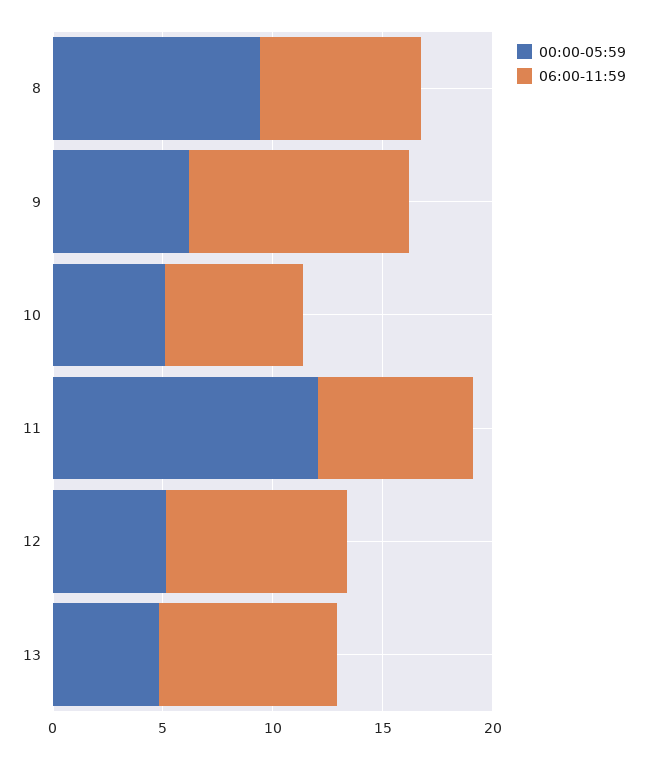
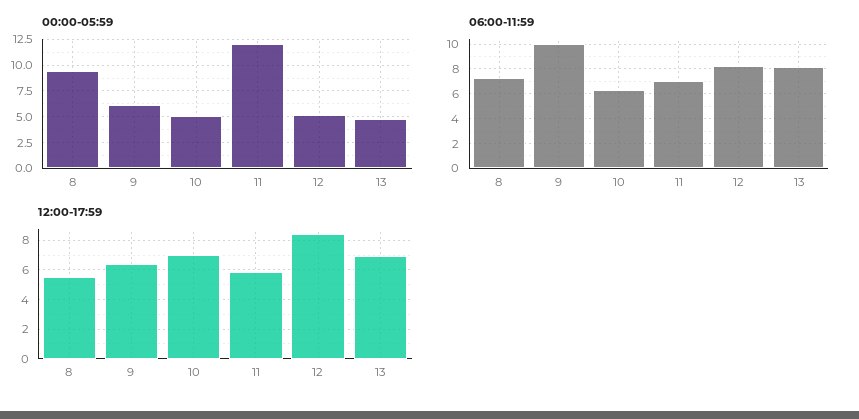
  {
    "00:00-05:59": {
      "8": 9,
      "9": 6,
      "10": 5,
      "11": 12,
      "12": 5,
      "13": 5
    },
    "06:00-11:59": {
      "8": 7.5,
      "9": 10,
      "10": 6.5,
      "11": 7,
      "12": 8,
      "13": 8
-   }
+   },
+   "12:00-17:59": {
+     "8": 5.5,
+     "9": 6.5,
+     "10": 7,
+     "11": 6,
+     "12": 8.5,
+     "13": 7
+   }
  }

